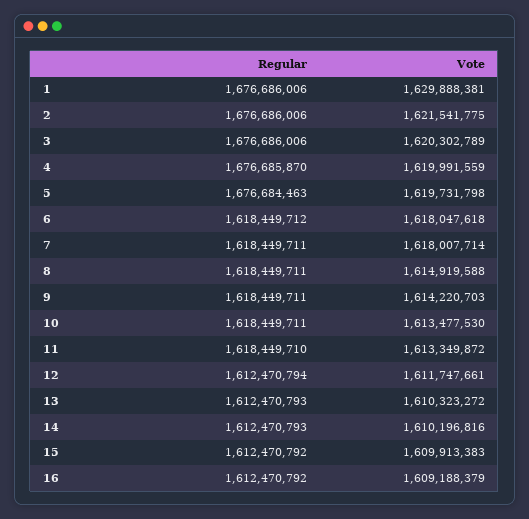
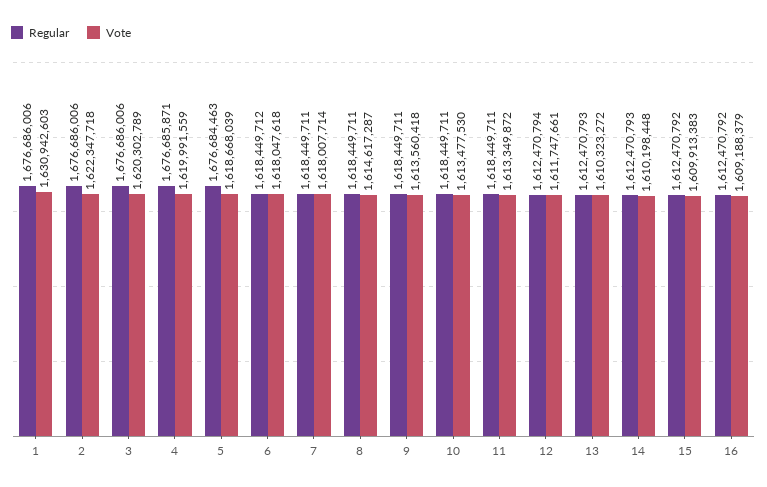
  {
    "Regular": {
      "1": 1676686006,
      "2": 1676686006,
      "3": 1676686006,
-     "4": 1676685870,
+     "4": 1676685871,
      "5": 1676684463,
      "6": 1618449712,
      "7": 1618449711,
      "8": 1618449711,
      "9": 1618449711,
      "10": 1618449711,
-     "11": 1618449710,
+     "11": 1618449711,
      "12": 1612470794,
      "13": 1612470793,
      "14": 1612470793,
      "15": 1612470792,
      "16": 1612470792
    },
    "Vote": {
-     "1": 1629888381,
+     "1": 1630942603,
-     "2": 1621541775,
+     "2": 1622347718,
      "3": 1620302789,
      "4": 1619991559,
-     "5": 1619731798,
+     "5": 1618668039,
      "6": 1618047618,
      "7": 1618007714,
-     "8": 1614919588,
+     "8": 1614617287,
-     "9": 1614220703,
+     "9": 1613560418,
      "10": 1613477530,
      "11": 1613349872,
      "12": 1611747661,
      "13": 1610323272,
-     "14": 1610196816,
+     "14": 1610198448,
      "15": 1609913383,
      "16": 1609188379
    }
  }

